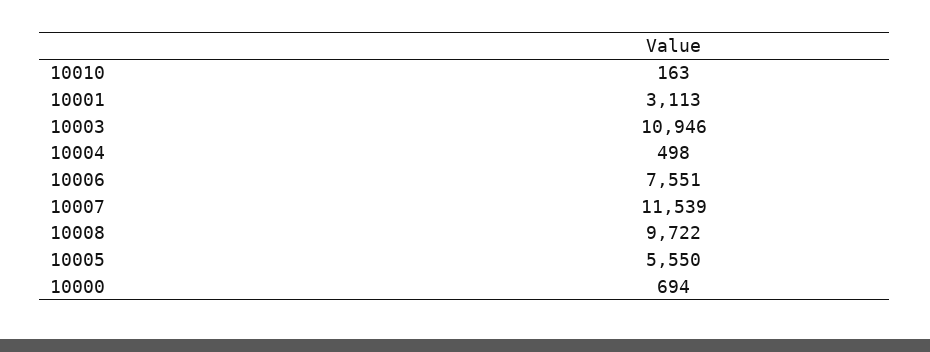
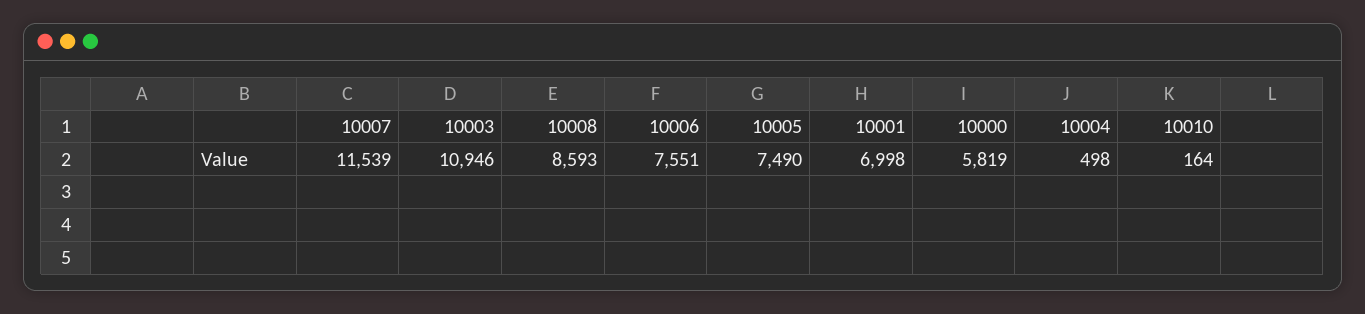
  {
-   "10010": 163,
+   "10010": 164,
-   "10001": 3113,
+   "10001": 6998,
    "10003": 10946,
    "10004": 498,
    "10006": 7551,
    "10007": 11539,
-   "10008": 9722,
+   "10008": 8593,
-   "10005": 5550,
+   "10005": 7490,
-   "10000": 694
+   "10000": 5819
  }

